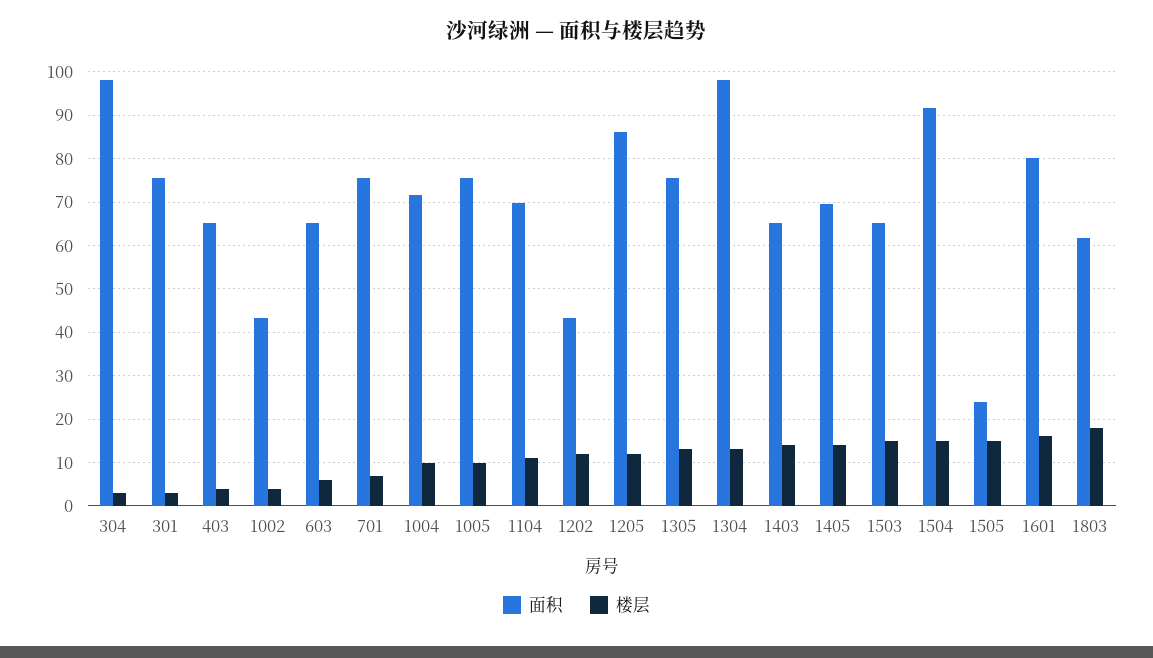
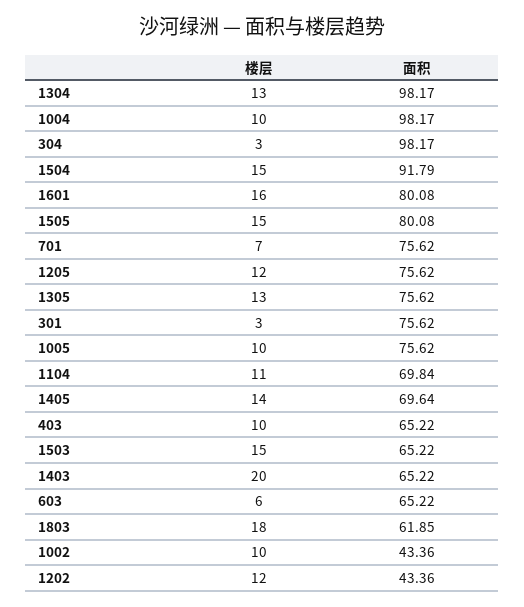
  {
    "面积": {
      "304": 98.17,
      "301": 75.62,
      "403": 65.22,
      "1002": 43.36,
      "603": 65.22,
      "701": 75.62,
-     "1004": 72,
+     "1004": 98.17,
      "1005": 75.62,
      "1104": 69.84,
      "1202": 43.36,
-     "1205": 86,
+     "1205": 75.62,
      "1305": 75.62,
      "1304": 98.17,
      "1403": 65.22,
      "1405": 69.64,
      "1503": 65.22,
      "1504": 91.79,
-     "1505": 24,
+     "1505": 80.08,
      "1601": 80.08,
      "1803": 61.85
    },
    "楼层": {
      "304": 3,
      "301": 3,
-     "403": 4,
+     "403": 10,
-     "1002": 4,
+     "1002": 10,
      "603": 6,
      "701": 7,
      "1004": 10,
      "1005": 10,
      "1104": 11,
      "1202": 12,
      "1205": 12,
      "1305": 13,
      "1304": 13,
-     "1403": 14,
+     "1403": 20,
      "1405": 14,
      "1503": 15,
      "1504": 15,
      "1505": 15,
      "1601": 16,
      "1803": 18
    }
  }

